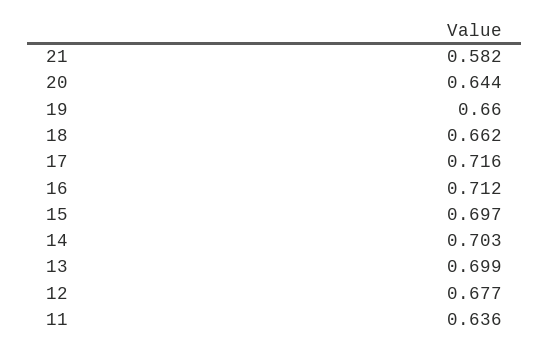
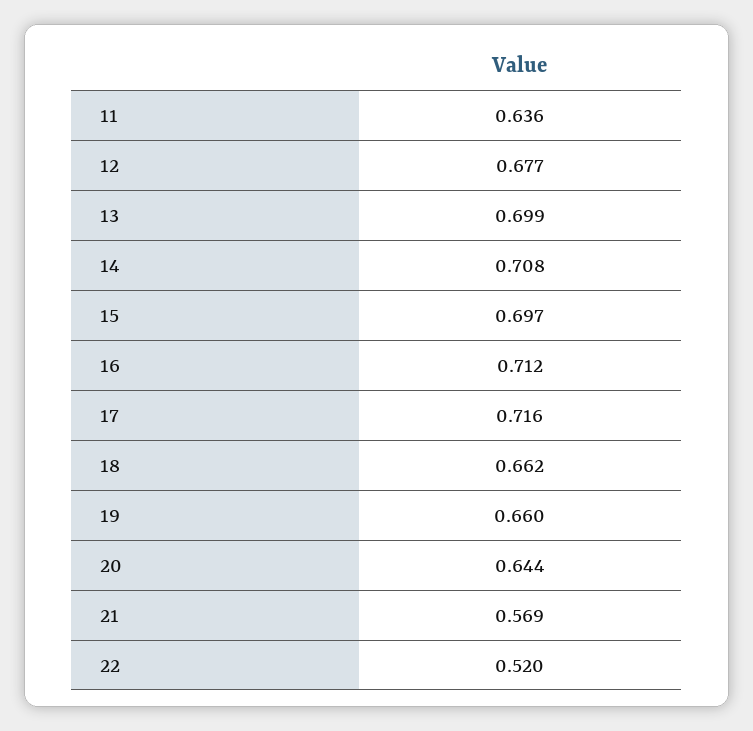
  {
-   "21": 0.582,
+   "21": 0.569,
    "20": 0.644,
    "19": 0.66,
    "18": 0.662,
    "17": 0.716,
    "16": 0.712,
    "15": 0.697,
-   "14": 0.703,
+   "14": 0.708,
    "13": 0.699,
    "12": 0.677,
-   "11": 0.636
+   "11": 0.636,
+   "22": 0.52
  }

